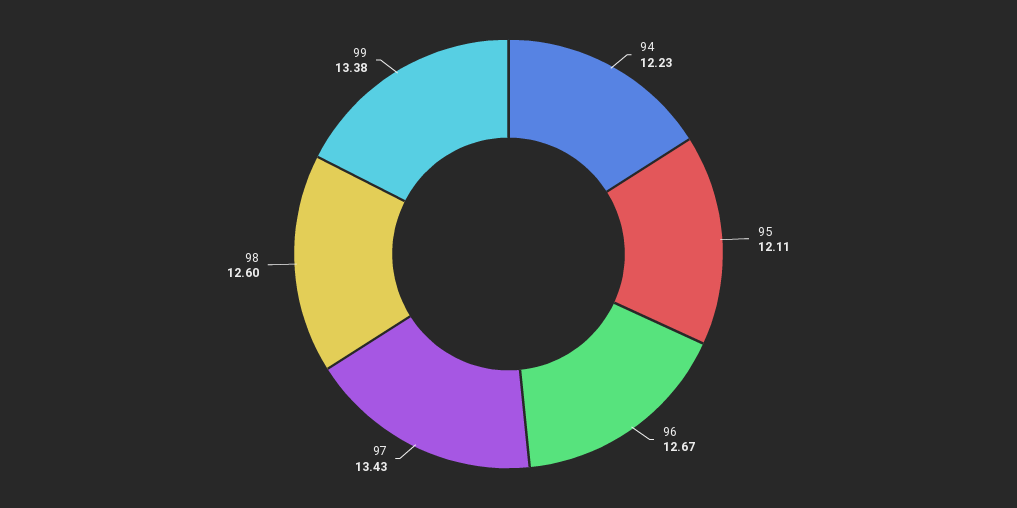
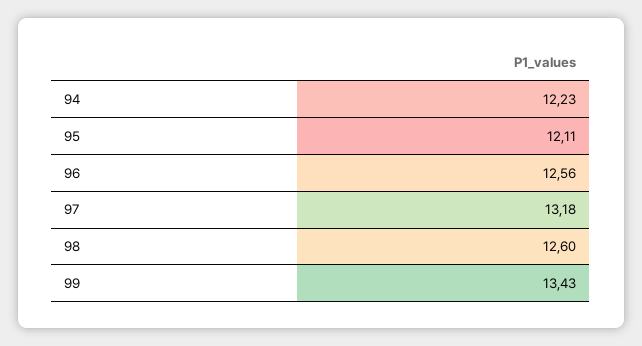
  {
    "94": 12.23,
    "95": 12.11,
-   "96": 12.67,
+   "96": 12.56,
-   "97": 13.43,
+   "97": 13.18,
    "98": 12.6,
-   "99": 13.38
+   "99": 13.43
  }

